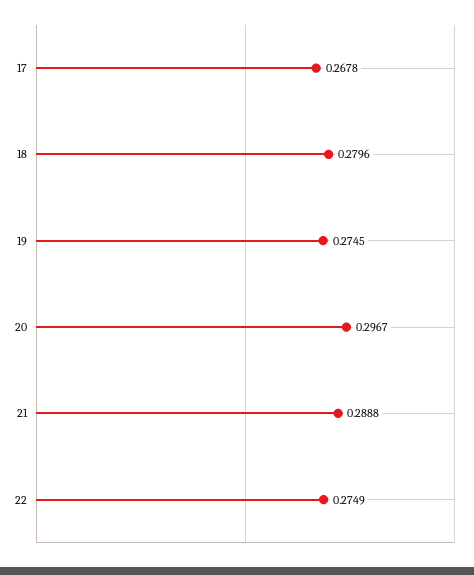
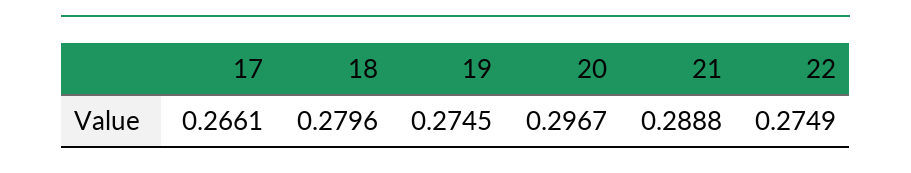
  {
-   "17": 0.2678,
+   "17": 0.2661,
    "18": 0.2796,
    "19": 0.2745,
    "20": 0.2967,
    "21": 0.2888,
    "22": 0.2749
  }

